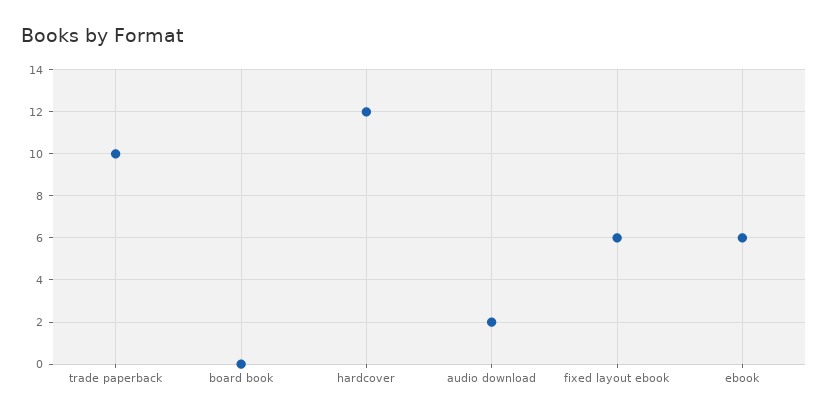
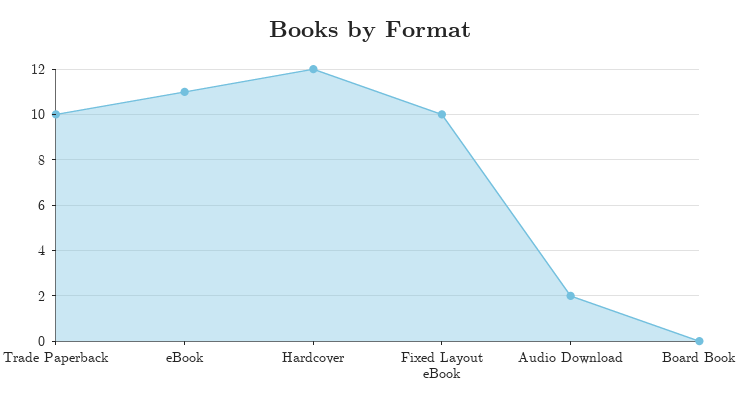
  {
    "trade paperback": 10,
    "board book": 0,
    "hardcover": 12,
    "audio download": 2,
-   "fixed layout ebook": 6,
+   "fixed layout ebook": 10,
-   "ebook": 6
+   "ebook": 11
  }

